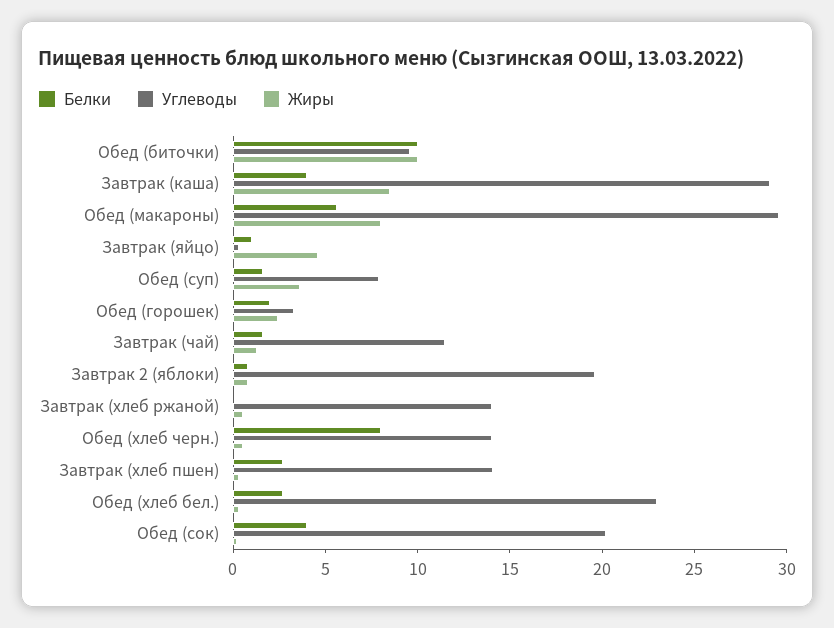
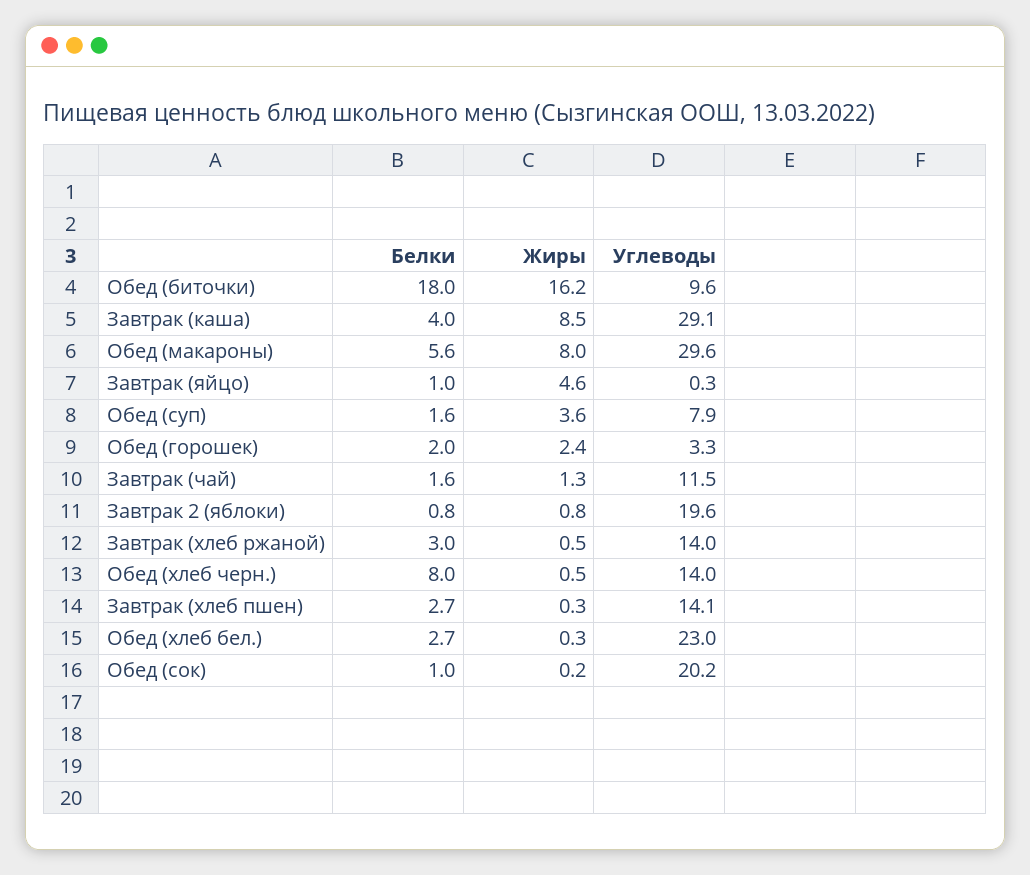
  {
    "Белки": {
-     "Обед (биточки)": 10,
+     "Обед (биточки)": 18,
      "Завтрак (каша)": 4,
      "Обед (макароны)": 5.6,
      "Завтрак (яйцо)": 1,
      "Обед (суп)": 1.6,
      "Обед (горошек)": 2,
      "Завтрак (чай)": 1.6,
      "Завтрак 2 (яблоки)": 0.8,
-     "Завтрак (хлеб ржаной)": 0,
+     "Завтрак (хлеб ржаной)": 3,
      "Обед (хлеб черн.)": 8,
      "Завтрак (хлеб пшен)": 2.7,
      "Обед (хлеб бел.)": 2.7,
-     "Обед (сок)": 4
+     "Обед (сок)": 1
    },
    "Углеводы": {
      "Обед (биточки)": 9.6,
      "Завтрак (каша)": 29.1,
      "Обед (макароны)": 29.6,
      "Завтрак (яйцо)": 0.3,
      "Обед (суп)": 7.9,
      "Обед (горошек)": 3.3,
      "Завтрак (чай)": 11.5,
      "Завтрак 2 (яблоки)": 19.6,
      "Завтрак (хлеб ржаной)": 14,
      "Обед (хлеб черн.)": 14,
      "Завтрак (хлеб пшен)": 14.1,
      "Обед (хлеб бел.)": 23,
      "Обед (сок)": 20.2
    },
    "Жиры": {
-     "Обед (биточки)": 10,
+     "Обед (биточки)": 16.2,
      "Завтрак (каша)": 8.5,
      "Обед (макароны)": 8,
      "Завтрак (яйцо)": 4.6,
      "Обед (суп)": 3.6,
      "Обед (горошек)": 2.4,
      "Завтрак (чай)": 1.3,
      "Завтрак 2 (яблоки)": 0.8,
      "Завтрак (хлеб ржаной)": 0.5,
      "Обед (хлеб черн.)": 0.5,
      "Завтрак (хлеб пшен)": 0.3,
      "Обед (хлеб бел.)": 0.3,
      "Обед (сок)": 0.2
    }
  }

